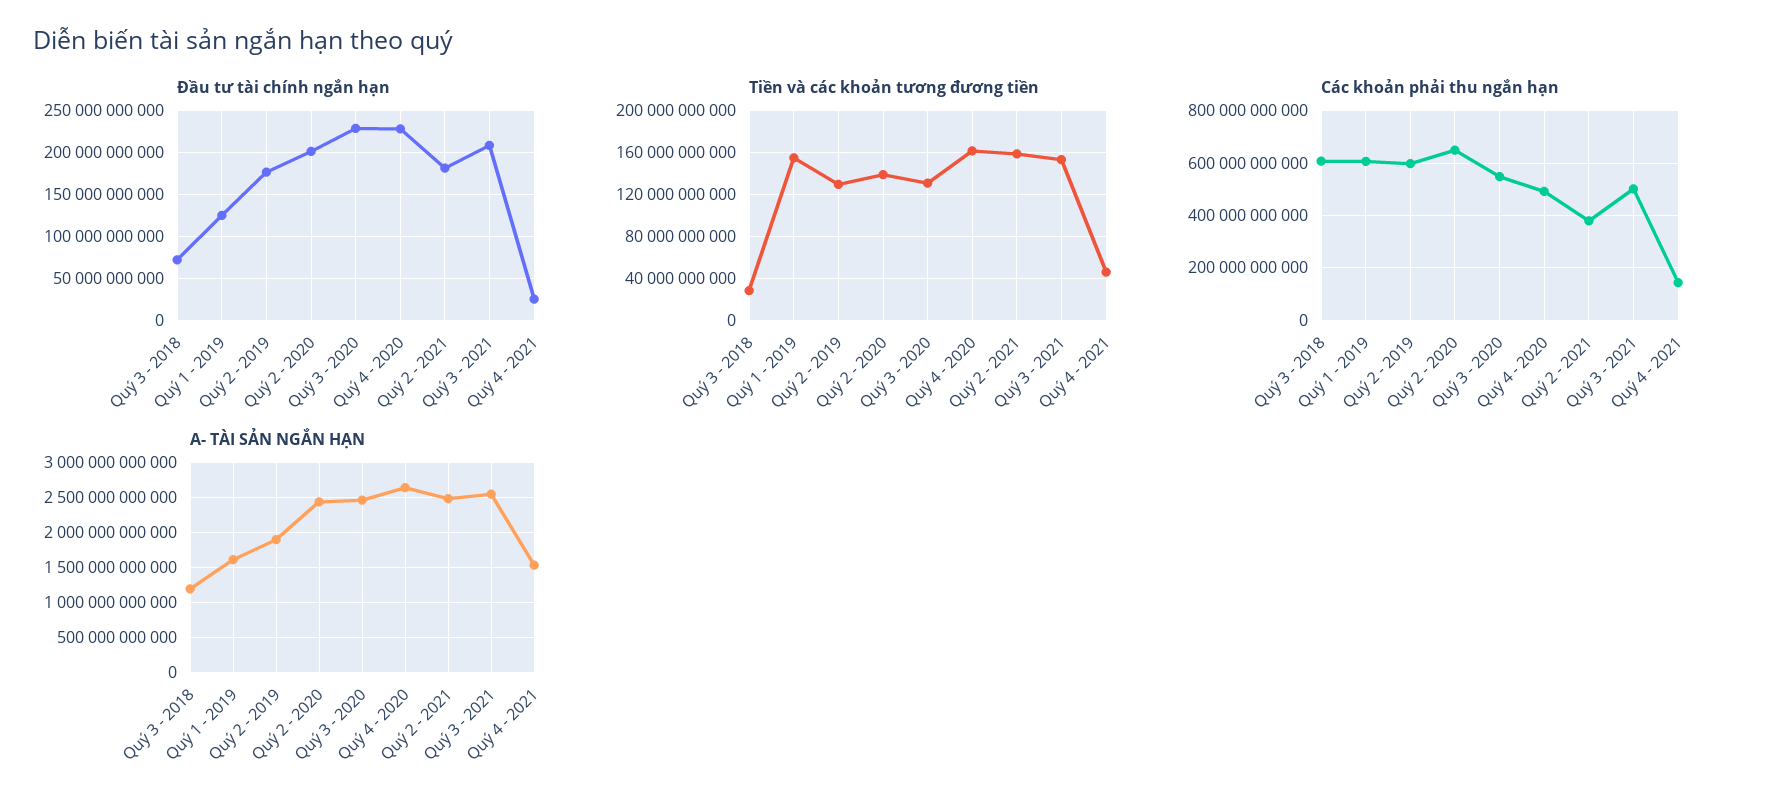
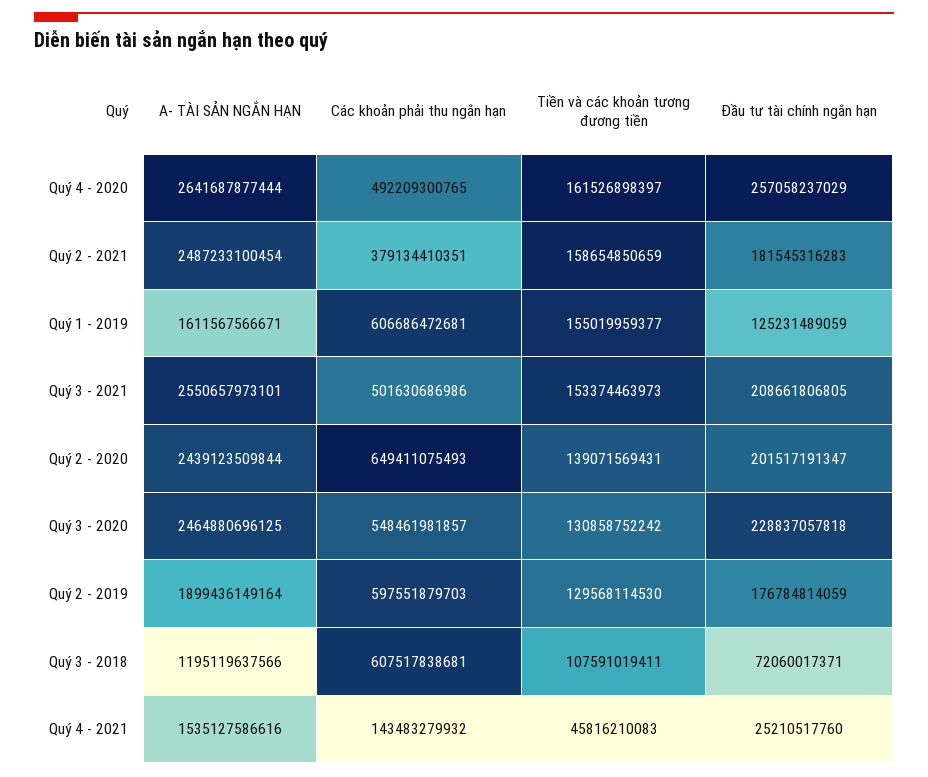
  {
    "Đầu tư tài chính ngắn hạn": {
      "Quý 3 - 2018": 72060017371,
      "Quý 1 - 2019": 125231489059,
      "Quý 2 - 2019": 176784814059,
      "Quý 2 - 2020": 201517191347,
      "Quý 3 - 2020": 228837057818,
-     "Quý 4 - 2020": 230000000000,
+     "Quý 4 - 2020": 257058237029,
      "Quý 2 - 2021": 181545316283,
      "Quý 3 - 2021": 208661806805,
      "Quý 4 - 2021": 25210517760
    },
    "Tiền và các khoản tương đương tiền": {
-     "Quý 3 - 2018": 30000000000,
+     "Quý 3 - 2018": 107591019411,
      "Quý 1 - 2019": 155019959377,
      "Quý 2 - 2019": 129568114530,
      "Quý 2 - 2020": 139071569431,
      "Quý 3 - 2020": 130858752242,
      "Quý 4 - 2020": 161526898397,
      "Quý 2 - 2021": 158654850659,
      "Quý 3 - 2021": 153374463973,
      "Quý 4 - 2021": 45816210083
    },
    "Các khoản phải thu ngắn hạn": {
      "Quý 3 - 2018": 607517838681,
      "Quý 1 - 2019": 606686472681,
      "Quý 2 - 2019": 597551879703,
      "Quý 2 - 2020": 649411075493,
      "Quý 3 - 2020": 548461981857,
      "Quý 4 - 2020": 492209300765,
      "Quý 2 - 2021": 379134410351,
      "Quý 3 - 2021": 501630686986,
      "Quý 4 - 2021": 143483279932
    },
    "A- TÀI SẢN NGẮN HẠN": {
      "Quý 3 - 2018": 1195119637566,
      "Quý 1 - 2019": 1611567566671,
      "Quý 2 - 2019": 1899436149164,
      "Quý 2 - 2020": 2439123509844,
      "Quý 3 - 2020": 2464880696125,
      "Quý 4 - 2020": 2641687877444,
      "Quý 2 - 2021": 2487233100454,
      "Quý 3 - 2021": 2550657973101,
      "Quý 4 - 2021": 1535127586616
    }
  }

